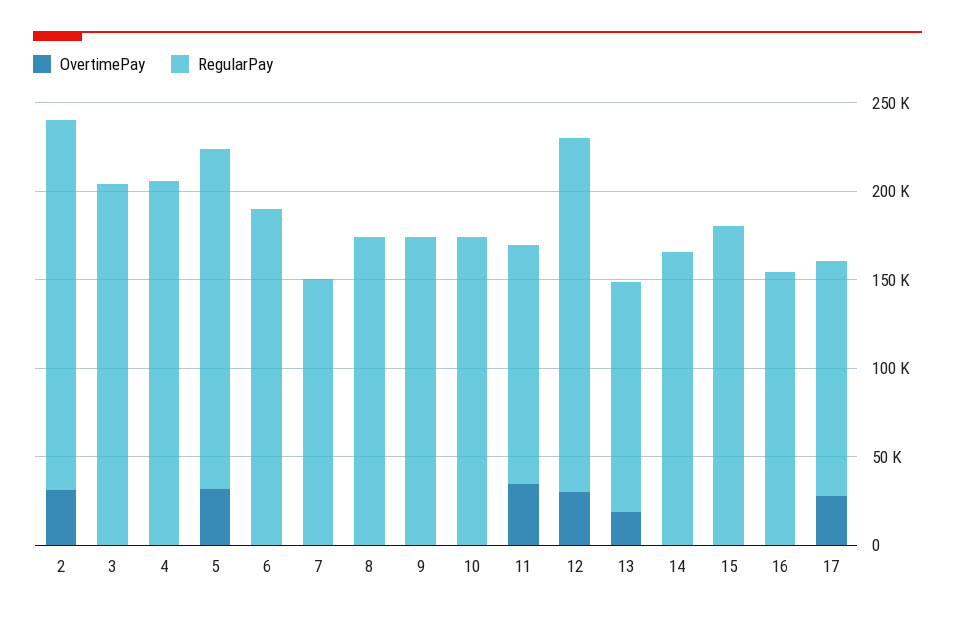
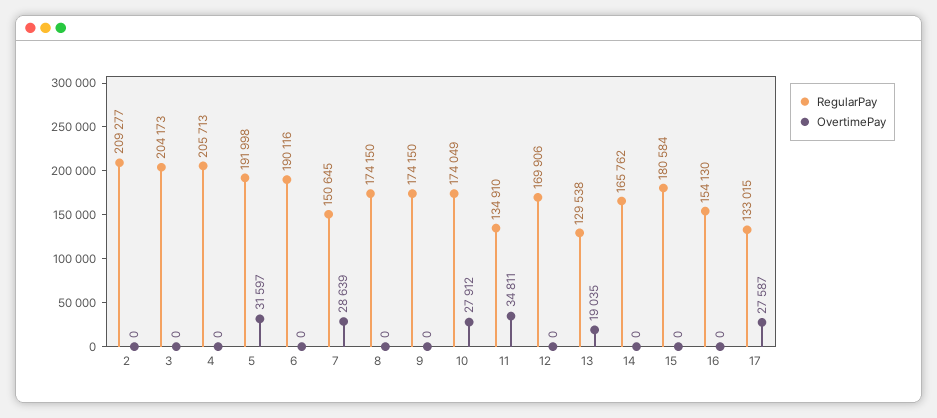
  {
    "OvertimePay": {
-     "2": 30000,
+     "2": 0,
      "3": 0,
      "4": 0,
      "5": 31597,
      "6": 0,
-     "7": 0,
+     "7": 28639,
      "8": 0,
      "9": 0,
-     "10": 0,
+     "10": 27912,
      "11": 34811,
-     "12": 30000,
+     "12": 0,
      "13": 19035,
      "14": 0,
      "15": 0,
      "16": 0,
      "17": 27587
    },
    "RegularPay": {
      "2": 209277,
      "3": 204173,
      "4": 205713,
      "5": 191998,
      "6": 190116,
      "7": 150645,
      "8": 174150,
      "9": 174150,
      "10": 174049,
      "11": 134910,
-     "12": 200000,
+     "12": 169906,
      "13": 129538,
      "14": 165762,
      "15": 180584,
      "16": 154130,
      "17": 133015
    }
  }

